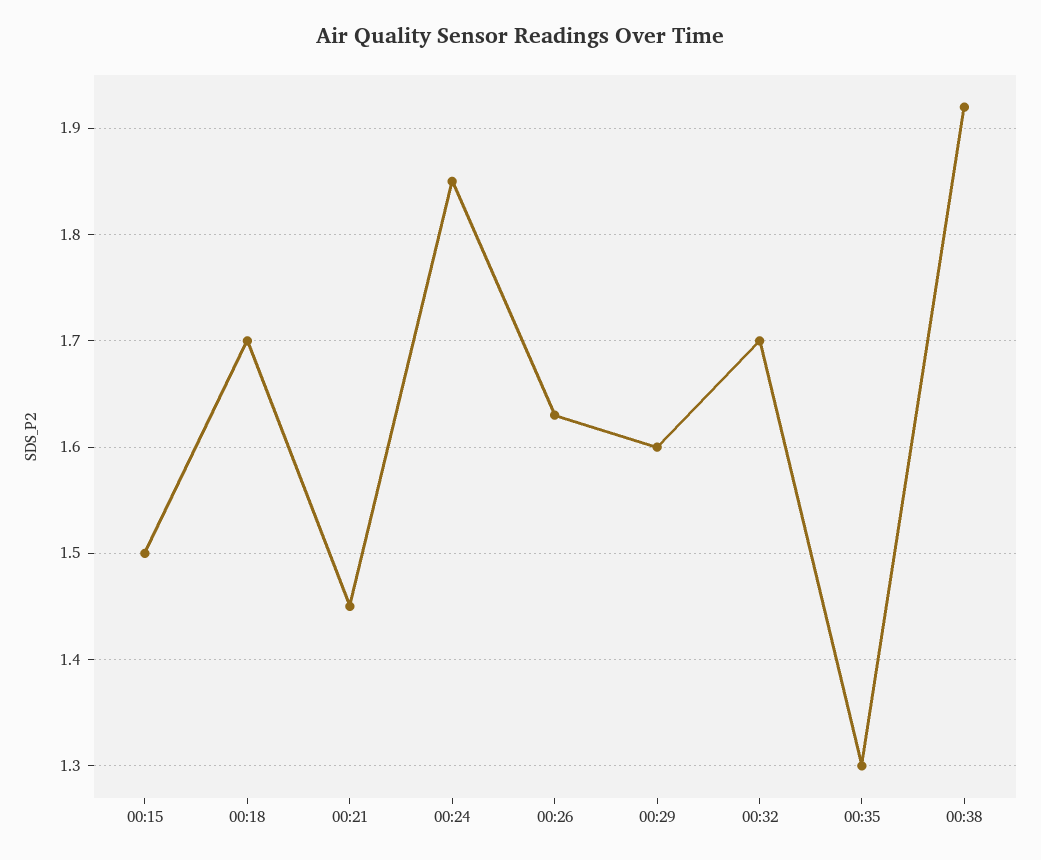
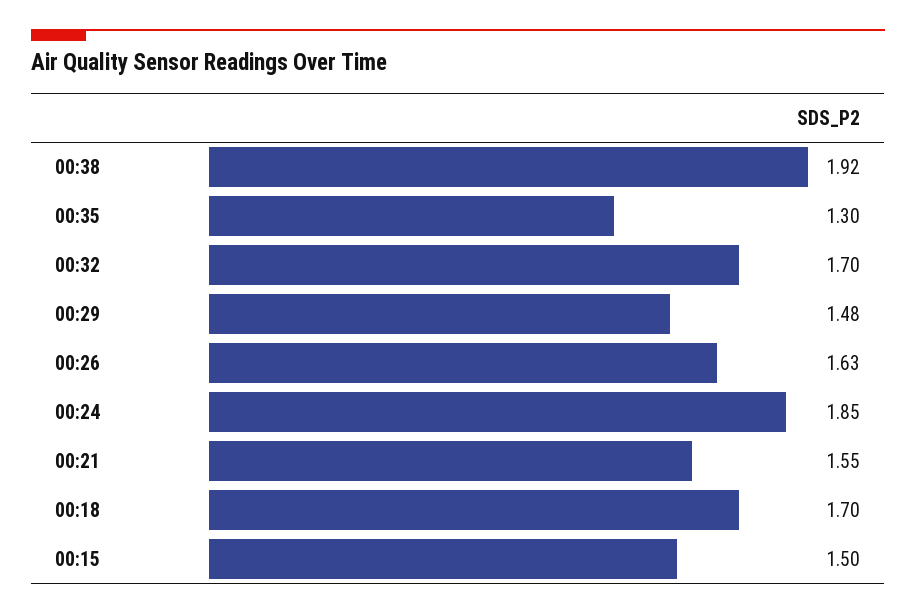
  {
    "00:15": 1.5,
    "00:18": 1.7,
-   "00:21": 1.45,
+   "00:21": 1.55,
    "00:24": 1.85,
    "00:26": 1.63,
-   "00:29": 1.6,
+   "00:29": 1.48,
    "00:32": 1.7,
    "00:35": 1.3,
    "00:38": 1.92
  }

